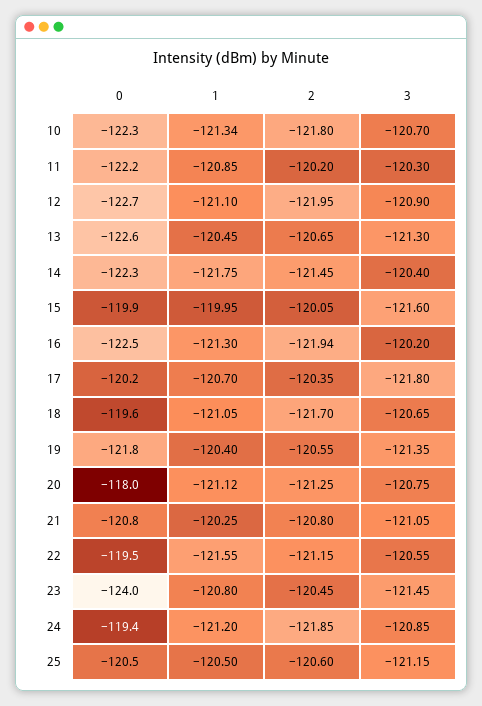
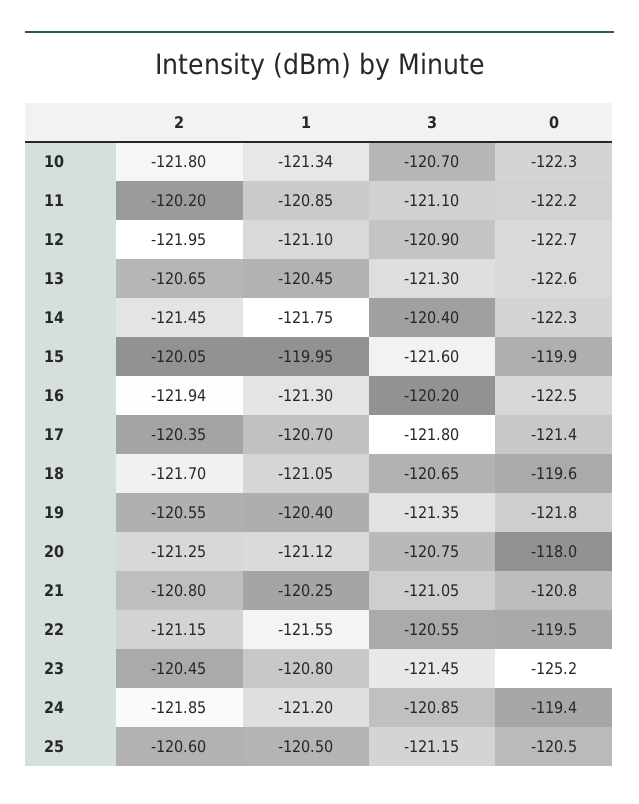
  {
    "0": {
      "10": -122.3,
      "11": -122.2,
      "12": -122.7,
      "13": -122.6,
      "14": -122.3,
      "15": -119.9,
      "16": -122.5,
-     "17": -120.2,
+     "17": -121.4,
      "18": -119.6,
      "19": -121.8,
      "20": -118,
      "21": -120.8,
      "22": -119.5,
-     "23": -124,
+     "23": -125.2,
      "24": -119.4,
      "25": -120.5
    },
    "1": {
      "10": -121.34,
      "11": -120.85,
      "12": -121.1,
      "13": -120.45,
      "14": -121.75,
      "15": -119.95,
      "16": -121.3,
      "17": -120.7,
      "18": -121.05,
      "19": -120.4,
      "20": -121.12,
      "21": -120.25,
      "22": -121.55,
      "23": -120.8,
      "24": -121.2,
      "25": -120.5
    },
    "2": {
      "10": -121.8,
      "11": -120.2,
      "12": -121.95,
      "13": -120.65,
      "14": -121.45,
      "15": -120.05,
      "16": -121.94,
      "17": -120.35,
      "18": -121.7,
      "19": -120.55,
      "20": -121.25,
      "21": -120.8,
      "22": -121.15,
      "23": -120.45,
      "24": -121.85,
      "25": -120.6
    },
    "3": {
      "10": -120.7,
-     "11": -120.3,
+     "11": -121.1,
      "12": -120.9,
      "13": -121.3,
      "14": -120.4,
      "15": -121.6,
      "16": -120.2,
      "17": -121.8,
      "18": -120.65,
      "19": -121.35,
      "20": -120.75,
      "21": -121.05,
      "22": -120.55,
      "23": -121.45,
      "24": -120.85,
      "25": -121.15
    }
  }

